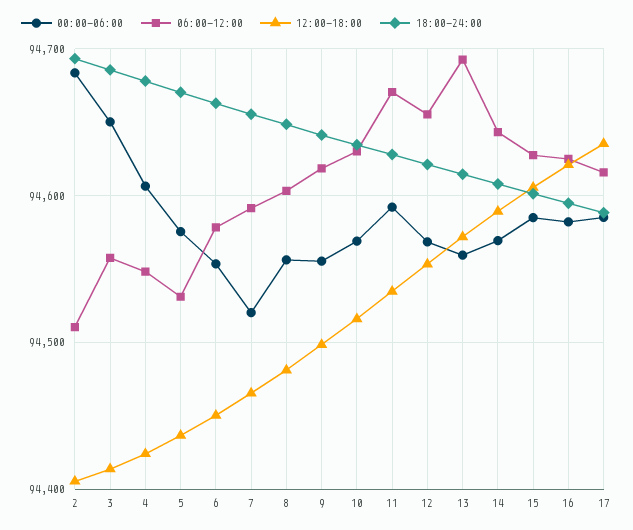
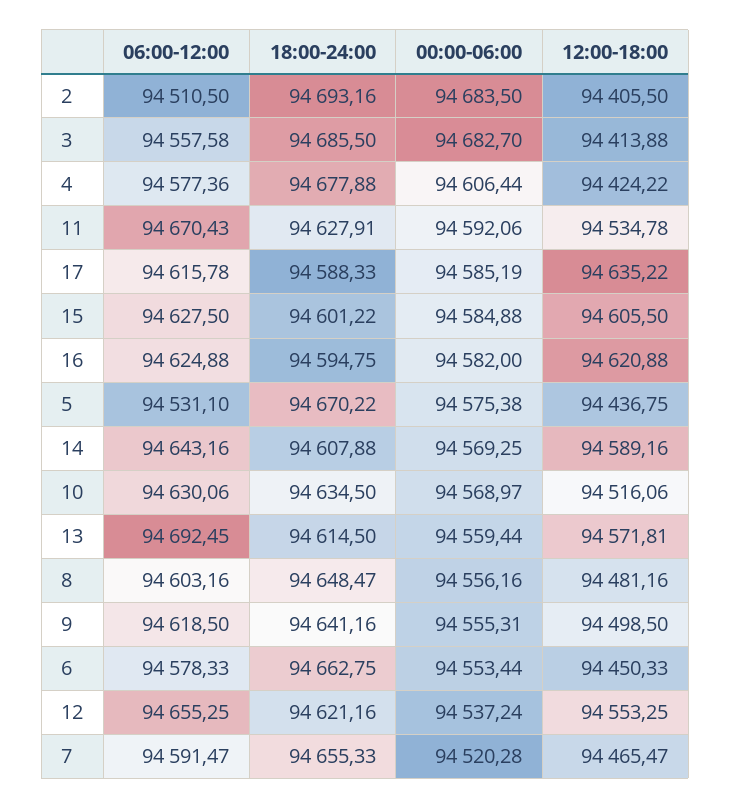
  {
    "00:00-06:00": {
      "2": 94683.5,
-     "3": 94650,
+     "3": 94682.7,
      "4": 94606.44,
      "5": 94575.38,
      "6": 94553.44,
      "7": 94520.28,
      "8": 94556.16,
      "9": 94555.31,
      "10": 94568.97,
      "11": 94592.06,
-     "12": 94570,
+     "12": 94537.24,
      "13": 94559.44,
      "14": 94569.25,
      "15": 94584.88,
      "16": 94582,
      "17": 94585.19
    },
    "06:00-12:00": {
      "2": 94510.5,
      "3": 94557.58,
-     "4": 94550,
+     "4": 94577.36,
      "5": 94531.1,
      "6": 94578.33,
      "7": 94591.47,
      "8": 94603.16,
      "9": 94618.5,
      "10": 94630.06,
      "11": 94670.43,
      "12": 94655.25,
      "13": 94692.45,
      "14": 94643.16,
      "15": 94627.5,
      "16": 94624.88,
      "17": 94615.78
    },
    "12:00-18:00": {
      "2": 94405.5,
      "3": 94413.88,
      "4": 94424.22,
      "5": 94436.75,
      "6": 94450.33,
      "7": 94465.47,
      "8": 94481.16,
      "9": 94498.5,
      "10": 94516.06,
      "11": 94534.78,
      "12": 94553.25,
      "13": 94571.81,
      "14": 94589.16,
      "15": 94605.5,
      "16": 94620.88,
      "17": 94635.22
    },
    "18:00-24:00": {
      "2": 94693.16,
      "3": 94685.5,
      "4": 94677.88,
      "5": 94670.22,
      "6": 94662.75,
      "7": 94655.33,
      "8": 94648.47,
      "9": 94641.16,
      "10": 94634.5,
      "11": 94627.91,
      "12": 94621.16,
      "13": 94614.5,
      "14": 94607.88,
      "15": 94601.22,
      "16": 94594.75,
      "17": 94588.33
    }
  }

